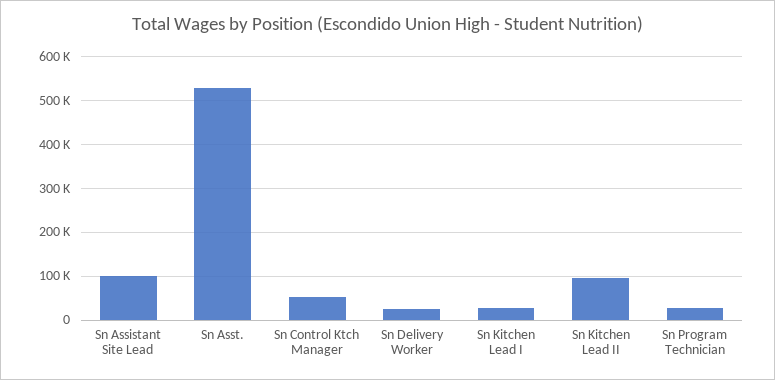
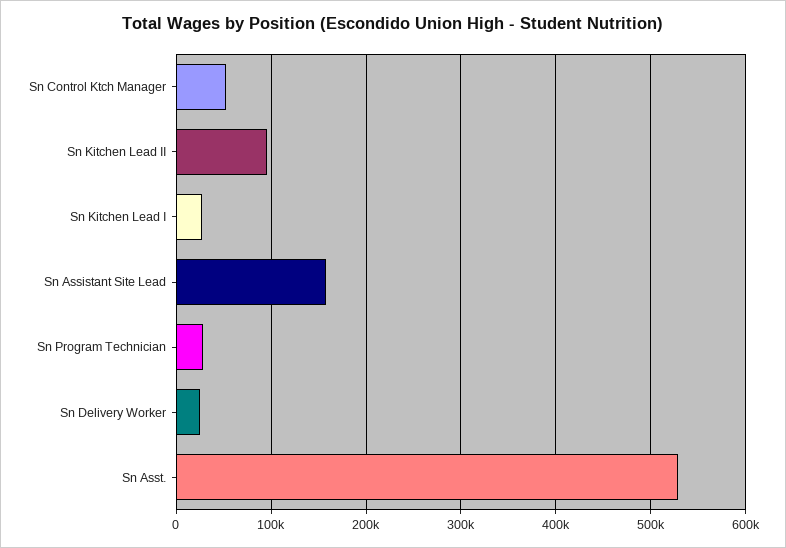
  {
-   "Sn Assistant Site Lead": 100000,
+   "Sn Assistant Site Lead": 160000,
    "Sn Asst.": 530000,
    "Sn Control Ktch Manager": 50000,
    "Sn Delivery Worker": 20000,
    "Sn Kitchen Lead I": 30000,
    "Sn Kitchen Lead II": 100000,
    "Sn Program Technician": 30000
  }

